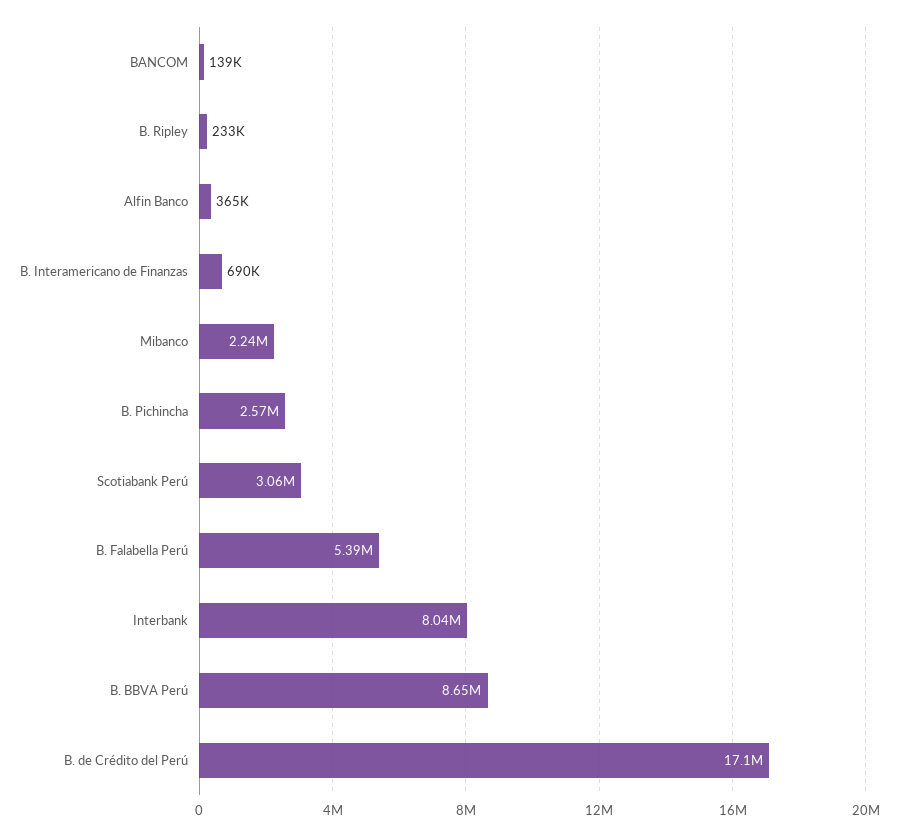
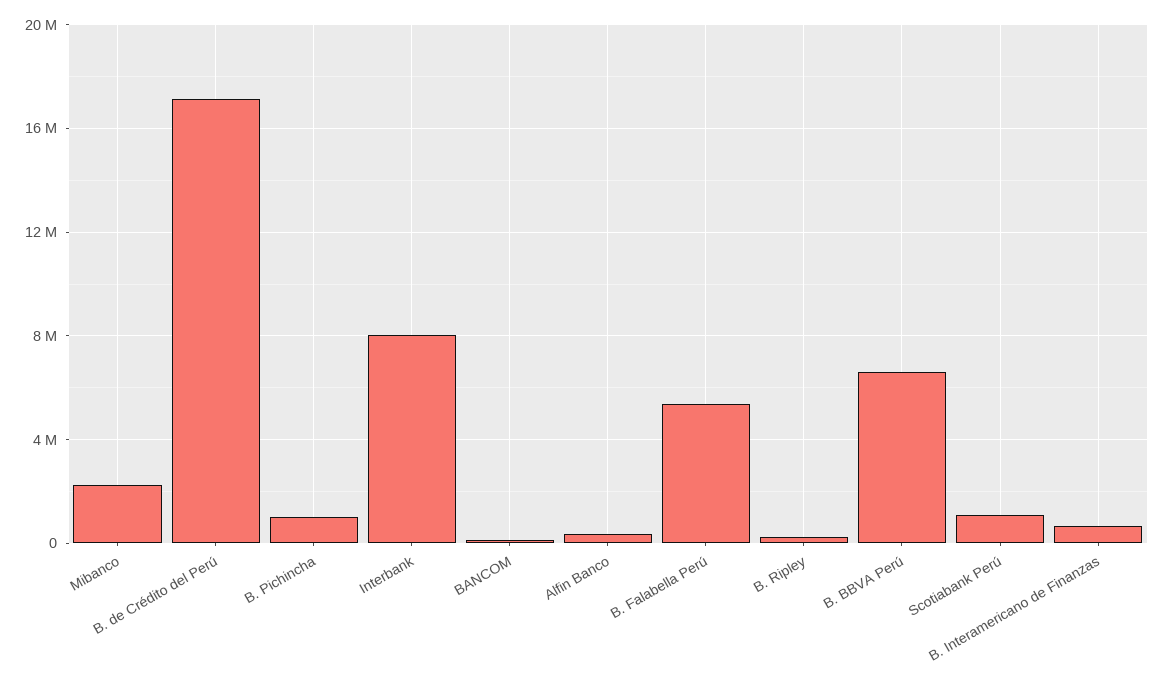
  {
    "BANCOM": 139000,
    "B. Ripley": 233000,
    "Alfin Banco": 365000,
    "B. Interamericano de Finanzas": 690000,
    "Mibanco": 2240000,
-   "B. Pichincha": 2570000,
+   "B. Pichincha": 1000000,
-   "Scotiabank Perú": 3060000,
+   "Scotiabank Perú": 1000000,
    "B. Falabella Perú": 5390000,
    "Interbank": 8040000,
-   "B. BBVA Perú": 8650000,
+   "B. BBVA Perú": 6500000,
    "B. de Crédito del Perú": 17100000
  }

